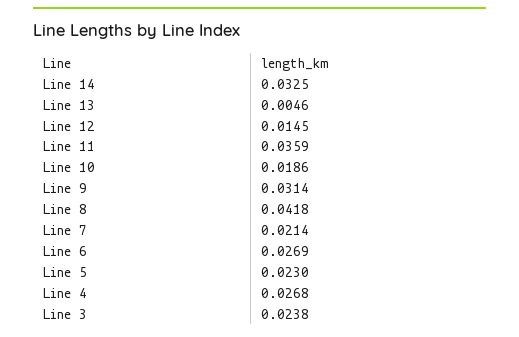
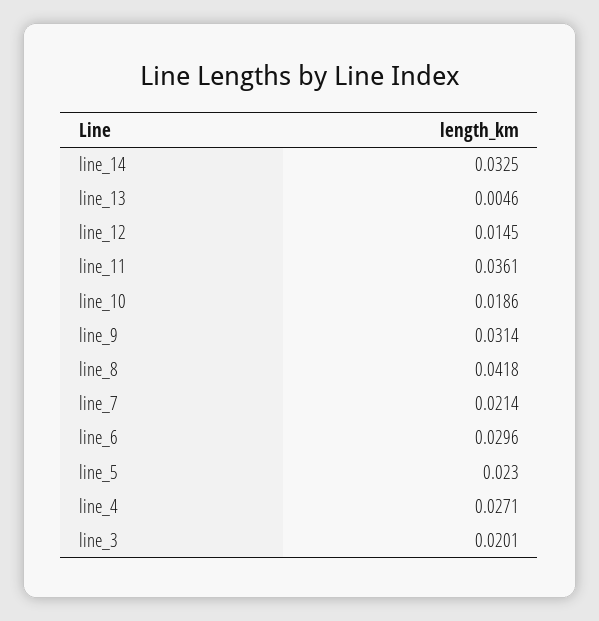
  {
    "Line 14": 0.0325,
    "Line 13": 0.0046,
    "Line 12": 0.0145,
-   "Line 11": 0.0359,
+   "Line 11": 0.0361,
    "Line 10": 0.0186,
    "Line 9": 0.0314,
    "Line 8": 0.0418,
    "Line 7": 0.0214,
-   "Line 6": 0.0269,
+   "Line 6": 0.0296,
    "Line 5": 0.023,
-   "Line 4": 0.0268,
+   "Line 4": 0.0271,
-   "Line 3": 0.0238
+   "Line 3": 0.0201
  }

